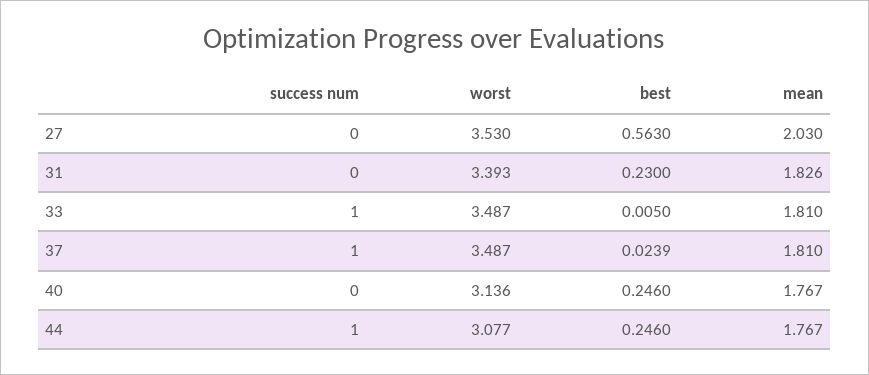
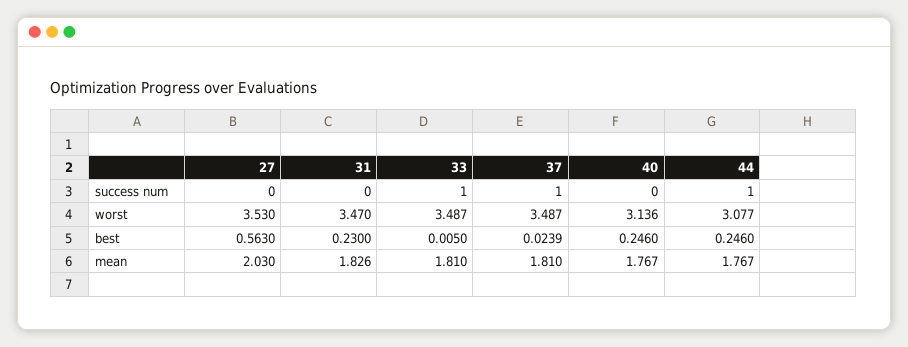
  {
    "success num": {
      "27": 0,
      "31": 0,
      "33": 1,
      "37": 1,
      "40": 0,
      "44": 1
    },
    "worst": {
      "27": 3.53,
-     "31": 3.393,
+     "31": 3.47,
      "33": 3.487,
      "37": 3.487,
      "40": 3.136,
      "44": 3.077
    },
    "best": {
      "27": 0.563,
      "31": 0.23,
      "33": 0.005,
      "37": 0.0239,
      "40": 0.246,
      "44": 0.246
    },
    "mean": {
      "27": 2.03,
      "31": 1.826,
      "33": 1.81,
      "37": 1.81,
      "40": 1.767,
      "44": 1.767
    }
  }

